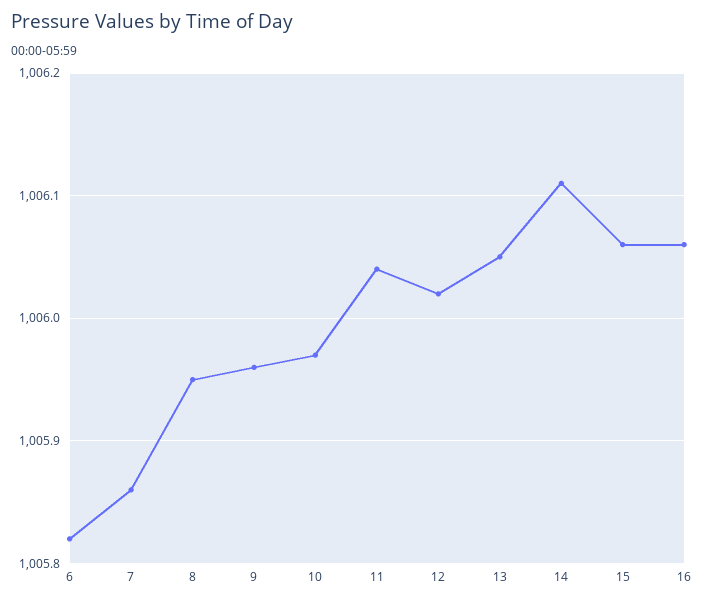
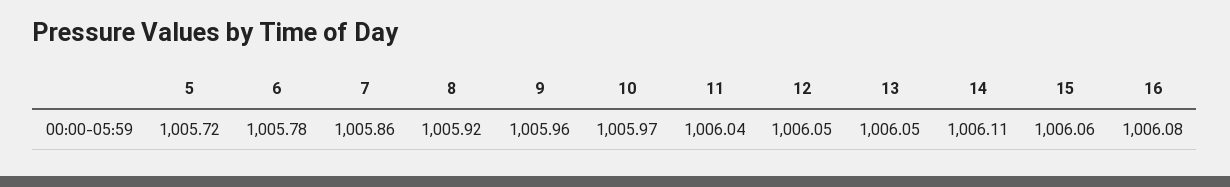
  {
-   "6": 1005.82,
+   "6": 1005.78,
    "7": 1005.86,
-   "8": 1005.95,
+   "8": 1005.92,
    "9": 1005.96,
    "10": 1005.97,
    "11": 1006.04,
-   "12": 1006.02,
+   "12": 1006.05,
    "13": 1006.05,
    "14": 1006.11,
    "15": 1006.06,
-   "16": 1006.06
+   "16": 1006.08,
+   "5": 1005.72
  }

